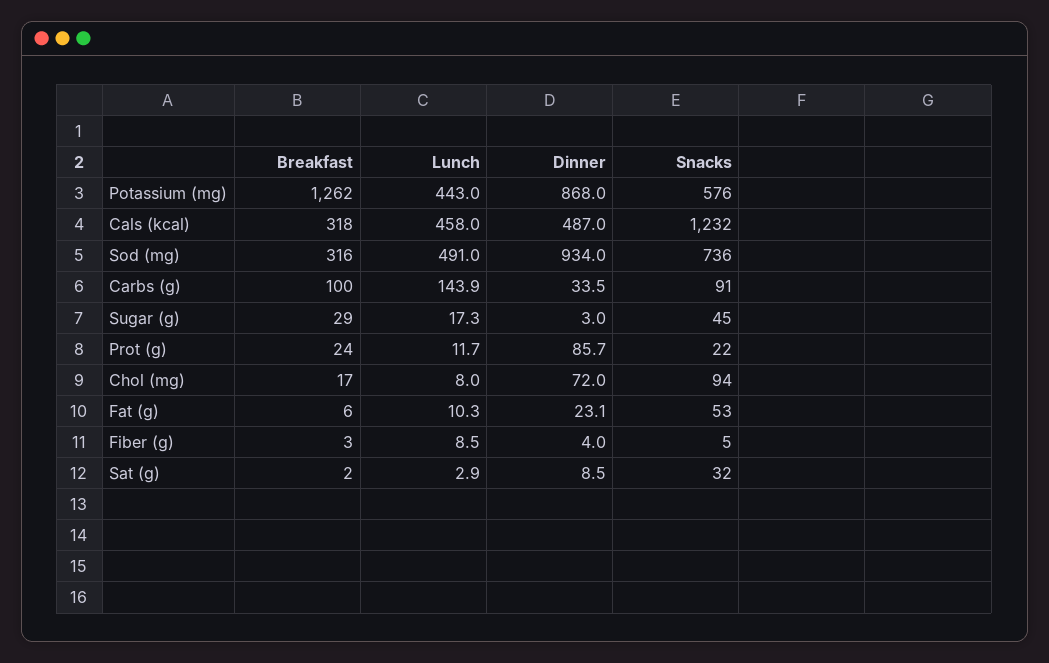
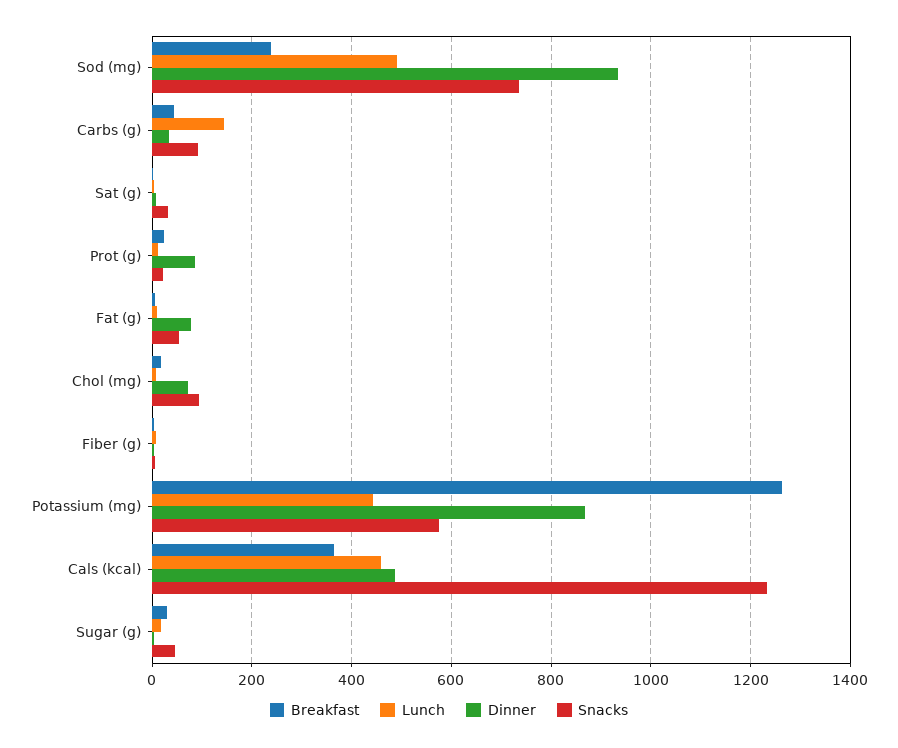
  {
    "Breakfast": {
      "Potassium (mg)": 1262,
-     "Cals (kcal)": 318,
+     "Cals (kcal)": 360,
-     "Sod (mg)": 316,
+     "Sod (mg)": 240,
-     "Carbs (g)": 100,
+     "Carbs (g)": 40,
      "Sugar (g)": 29,
      "Prot (g)": 24,
      "Chol (mg)": 17,
      "Fat (g)": 6,
      "Fiber (g)": 3,
      "Sat (g)": 2
    },
    "Lunch": {
      "Potassium (mg)": 443,
      "Cals (kcal)": 458,
      "Sod (mg)": 491,
      "Carbs (g)": 143.9,
      "Sugar (g)": 17.3,
      "Prot (g)": 11.7,
      "Chol (mg)": 8,
      "Fat (g)": 10.3,
      "Fiber (g)": 8.5,
      "Sat (g)": 2.9
    },
    "Dinner": {
      "Potassium (mg)": 868,
      "Cals (kcal)": 487,
      "Sod (mg)": 934,
      "Carbs (g)": 33.5,
      "Sugar (g)": 3,
      "Prot (g)": 85.7,
      "Chol (mg)": 72,
-     "Fat (g)": 23.1,
+     "Fat (g)": 80,
      "Fiber (g)": 4,
      "Sat (g)": 8.5
    },
    "Snacks": {
      "Potassium (mg)": 576,
      "Cals (kcal)": 1232,
      "Sod (mg)": 736,
      "Carbs (g)": 91,
      "Sugar (g)": 45,
      "Prot (g)": 22,
      "Chol (mg)": 94,
      "Fat (g)": 53,
      "Fiber (g)": 5,
      "Sat (g)": 32
    }
  }

